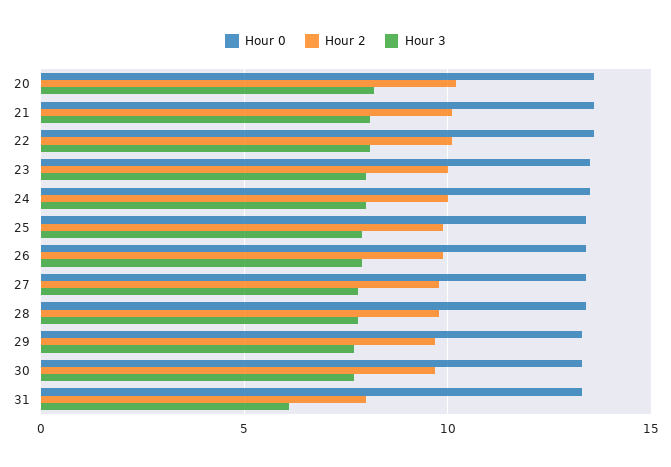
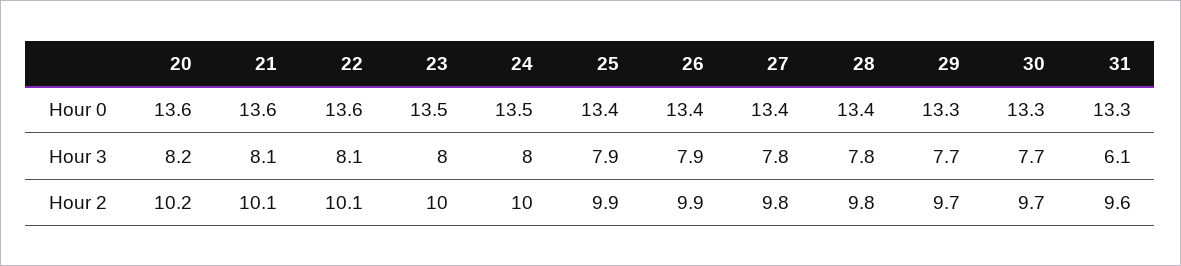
  {
    "Hour 0": {
      "20": 13.6,
      "21": 13.6,
      "22": 13.6,
      "23": 13.5,
      "24": 13.5,
      "25": 13.4,
      "26": 13.4,
      "27": 13.4,
      "28": 13.4,
      "29": 13.3,
      "30": 13.3,
      "31": 13.3
    },
    "Hour 2": {
      "20": 10.2,
      "21": 10.1,
      "22": 10.1,
      "23": 10,
      "24": 10,
      "25": 9.9,
      "26": 9.9,
      "27": 9.8,
      "28": 9.8,
      "29": 9.7,
      "30": 9.7,
-     "31": 8
+     "31": 9.6
    },
    "Hour 3": {
      "20": 8.2,
      "21": 8.1,
      "22": 8.1,
      "23": 8,
      "24": 8,
      "25": 7.9,
      "26": 7.9,
      "27": 7.8,
      "28": 7.8,
      "29": 7.7,
      "30": 7.7,
      "31": 6.1
    }
  }

